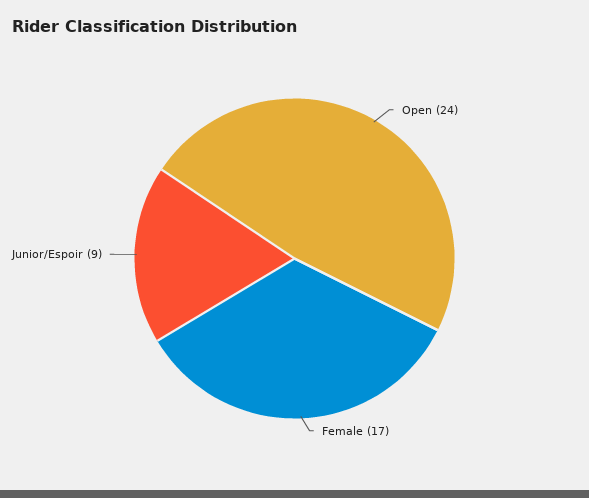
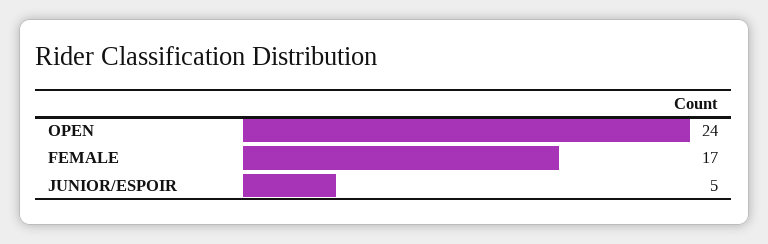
  {
    "Open": 24,
    "Female": 17,
-   "Junior/Espoir": 9
+   "Junior/Espoir": 5
  }

